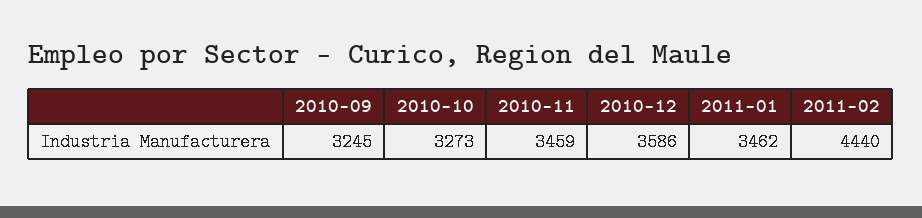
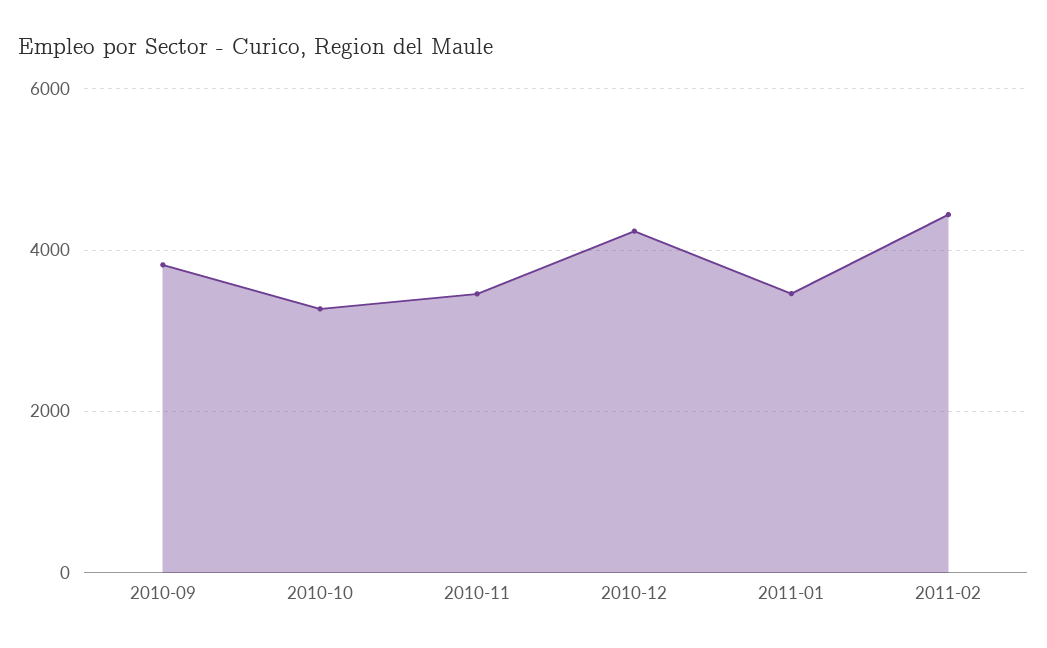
  {
-   "2010-09": 3245,
+   "2010-09": 3800,
    "2010-10": 3273,
    "2010-11": 3459,
-   "2010-12": 3586,
+   "2010-12": 4200,
    "2011-01": 3462,
    "2011-02": 4440
  }

